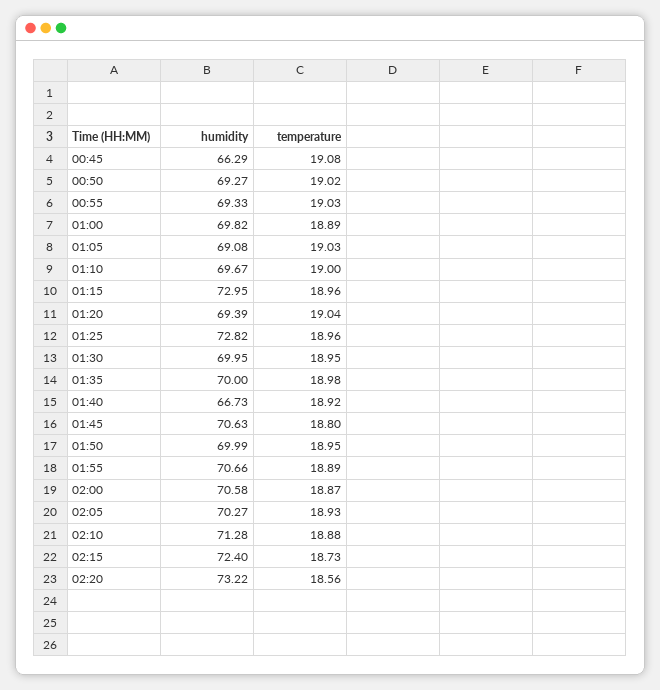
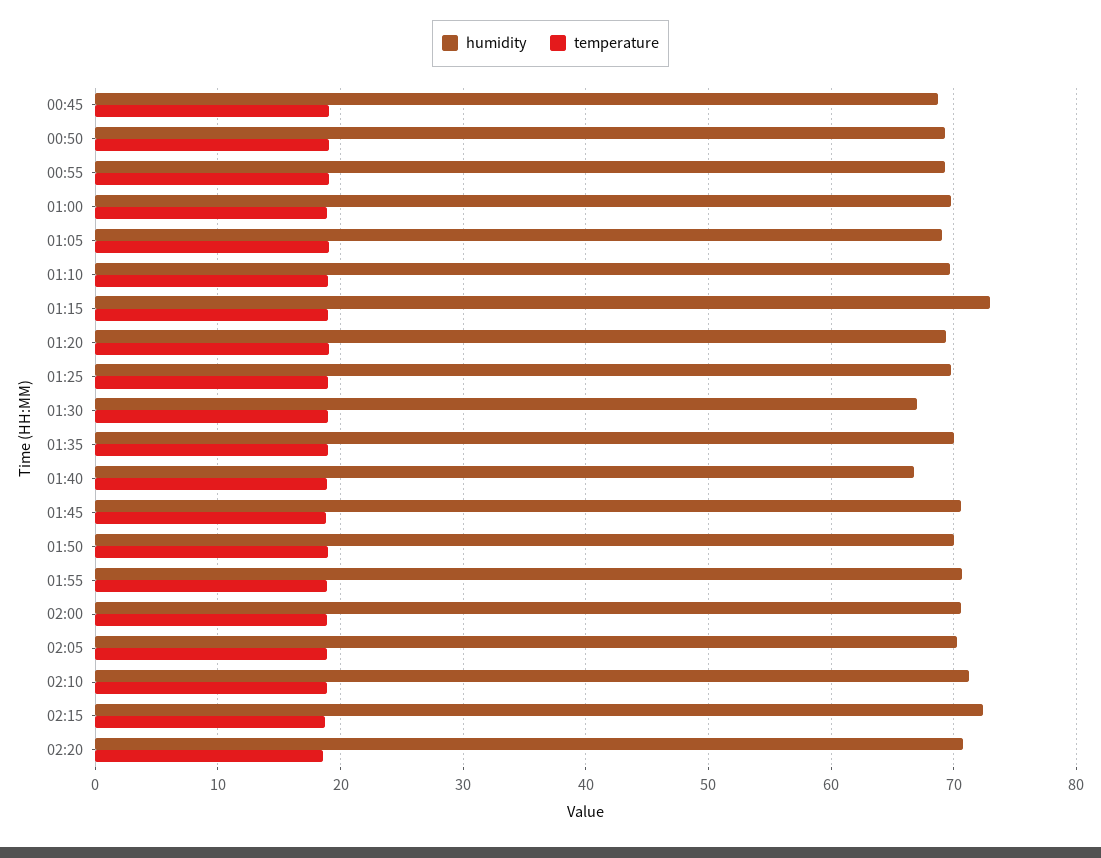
  {
    "humidity": {
-     "00:45": 66.29,
+     "00:45": 69,
      "00:50": 69.27,
      "00:55": 69.33,
      "01:00": 69.82,
      "01:05": 69.08,
      "01:10": 69.67,
      "01:15": 72.95,
      "01:20": 69.39,
-     "01:25": 72.82,
+     "01:25": 70,
-     "01:30": 69.95,
+     "01:30": 67,
      "01:35": 70,
      "01:40": 66.73,
      "01:45": 70.63,
      "01:50": 69.99,
      "01:55": 70.66,
      "02:00": 70.58,
      "02:05": 70.27,
      "02:10": 71.28,
      "02:15": 72.4,
-     "02:20": 73.22
+     "02:20": 71
    },
    "temperature": {
      "00:45": 19.08,
      "00:50": 19.02,
      "00:55": 19.03,
      "01:00": 18.89,
      "01:05": 19.03,
      "01:10": 19,
      "01:15": 18.96,
      "01:20": 19.04,
      "01:25": 18.96,
      "01:30": 18.95,
      "01:35": 18.98,
      "01:40": 18.92,
      "01:45": 18.8,
      "01:50": 18.95,
      "01:55": 18.89,
      "02:00": 18.87,
      "02:05": 18.93,
      "02:10": 18.88,
      "02:15": 18.73,
      "02:20": 18.56
    }
  }

